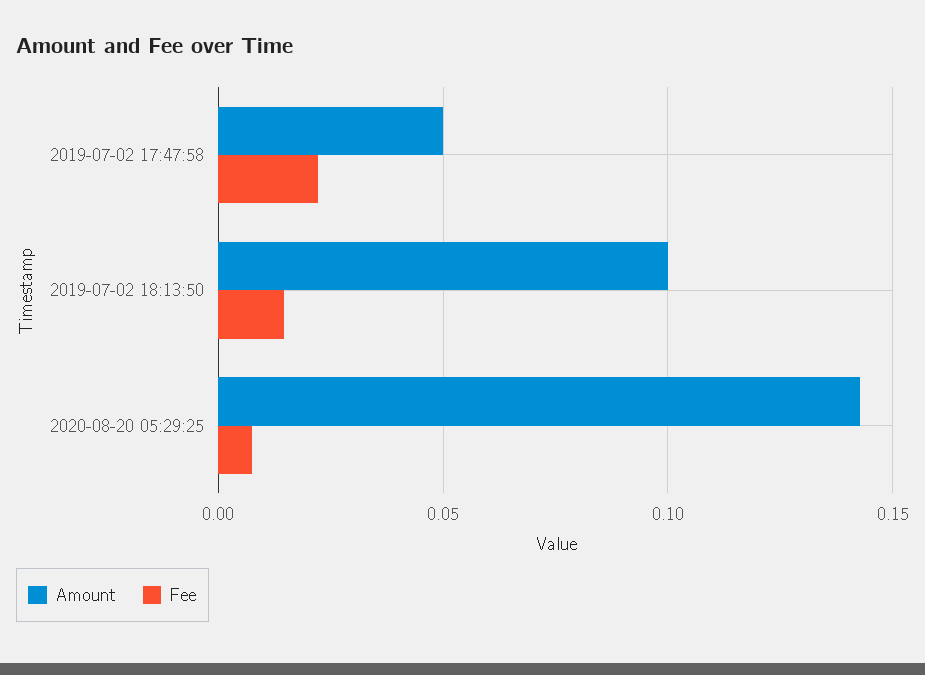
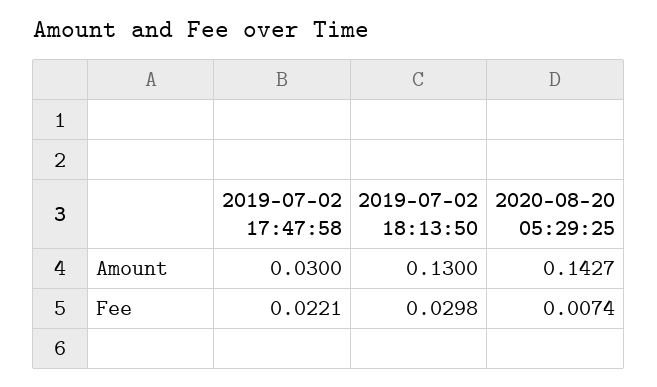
  {
    "Amount": {
-     "2019-07-02 17:47:58": 0.05,
+     "2019-07-02 17:47:58": 0.03,
-     "2019-07-02 18:13:50": 0.1,
+     "2019-07-02 18:13:50": 0.13,
      "2020-08-20 05:29:25": 0.1427
    },
    "Fee": {
      "2019-07-02 17:47:58": 0.0221,
-     "2019-07-02 18:13:50": 0.015,
+     "2019-07-02 18:13:50": 0.0298,
      "2020-08-20 05:29:25": 0.0074
    }
  }

